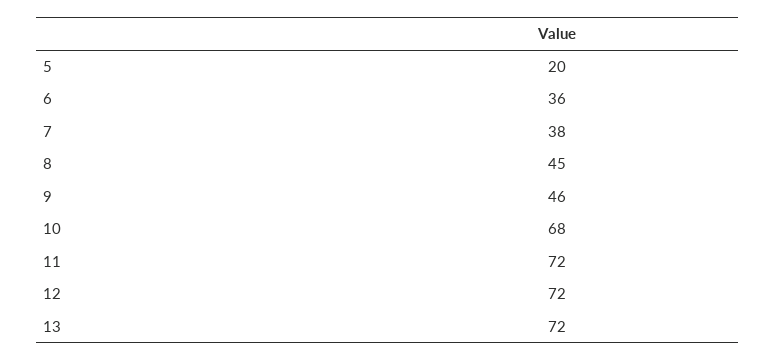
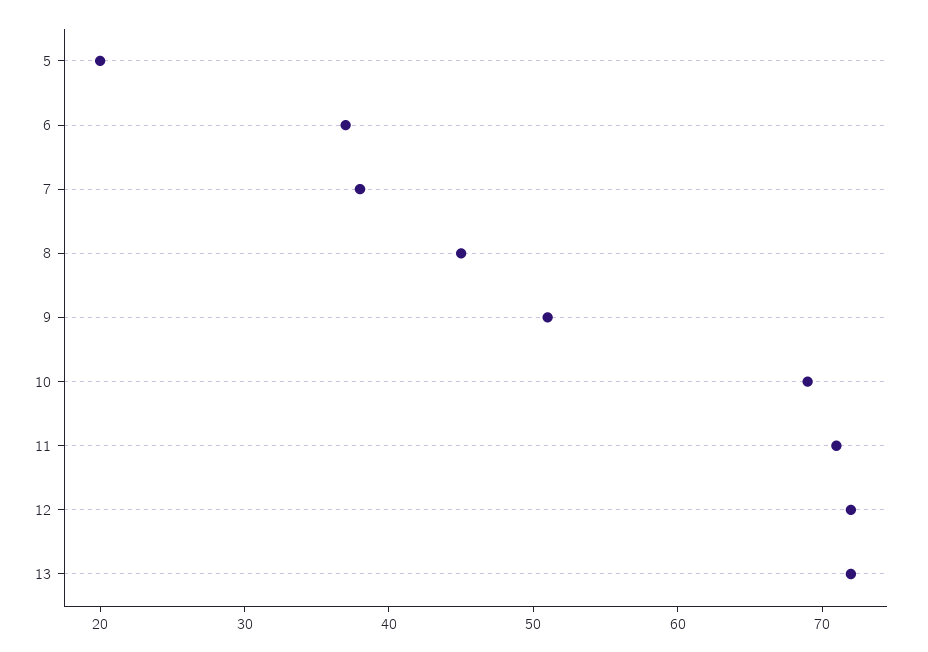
  {
    "5": 20,
-   "6": 36,
+   "6": 37,
    "7": 38,
    "8": 45,
-   "9": 46,
+   "9": 51,
-   "10": 68,
+   "10": 69,
-   "11": 72,
+   "11": 71,
    "12": 72,
    "13": 72
  }

